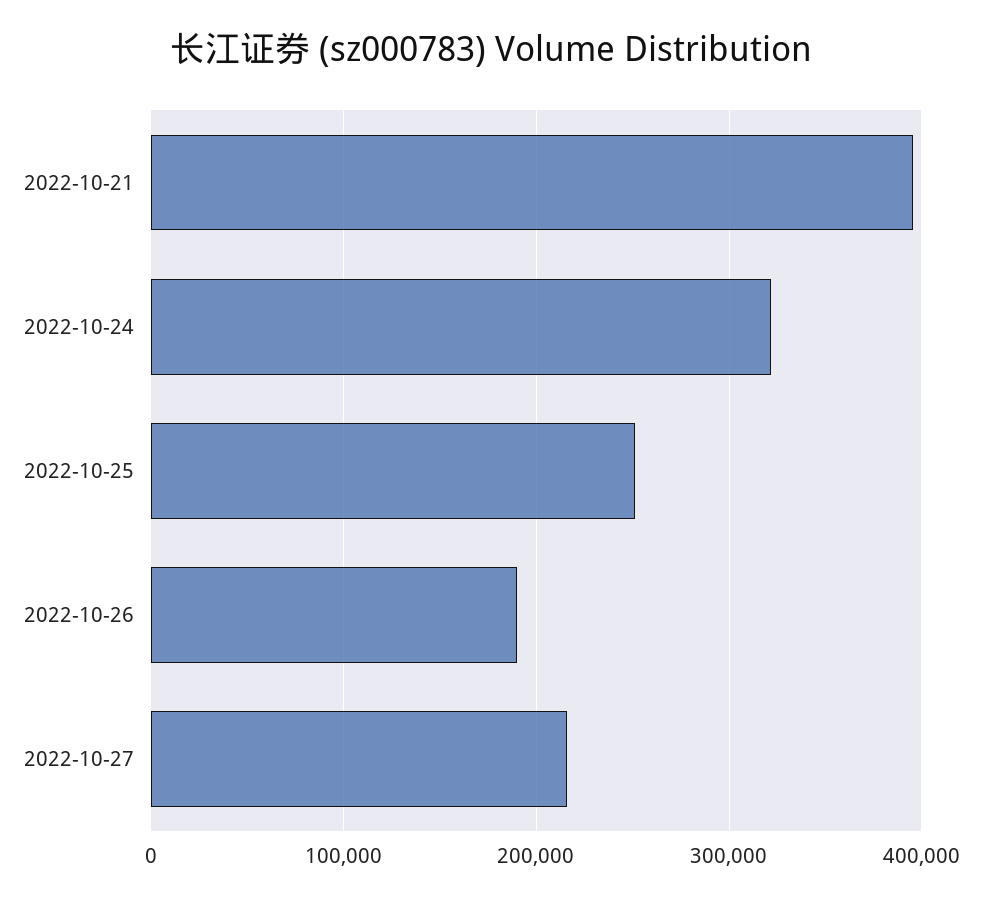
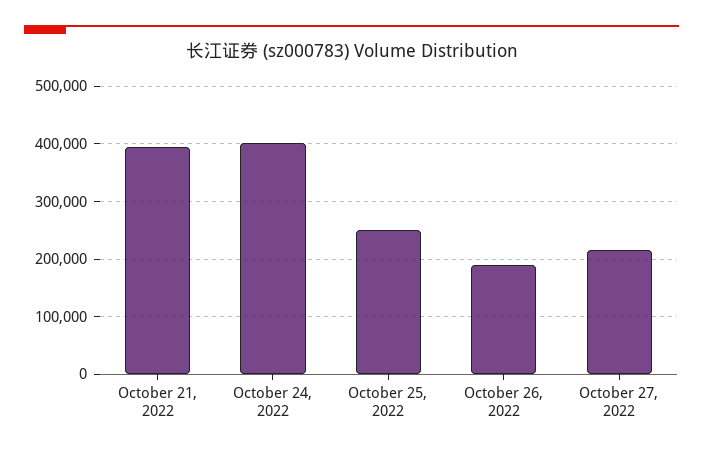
  {
    "2022-10-21": 400000,
-   "2022-10-24": 320000,
+   "2022-10-24": 400000,
    "2022-10-25": 250000,
    "2022-10-26": 190000,
    "2022-10-27": 220000
  }

